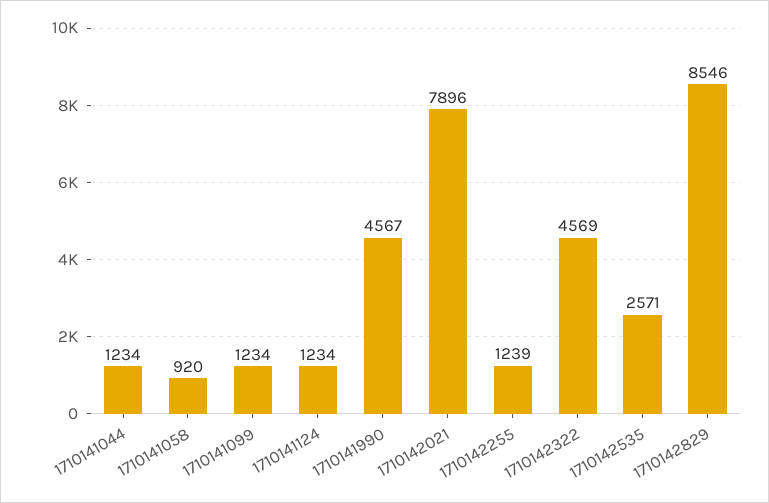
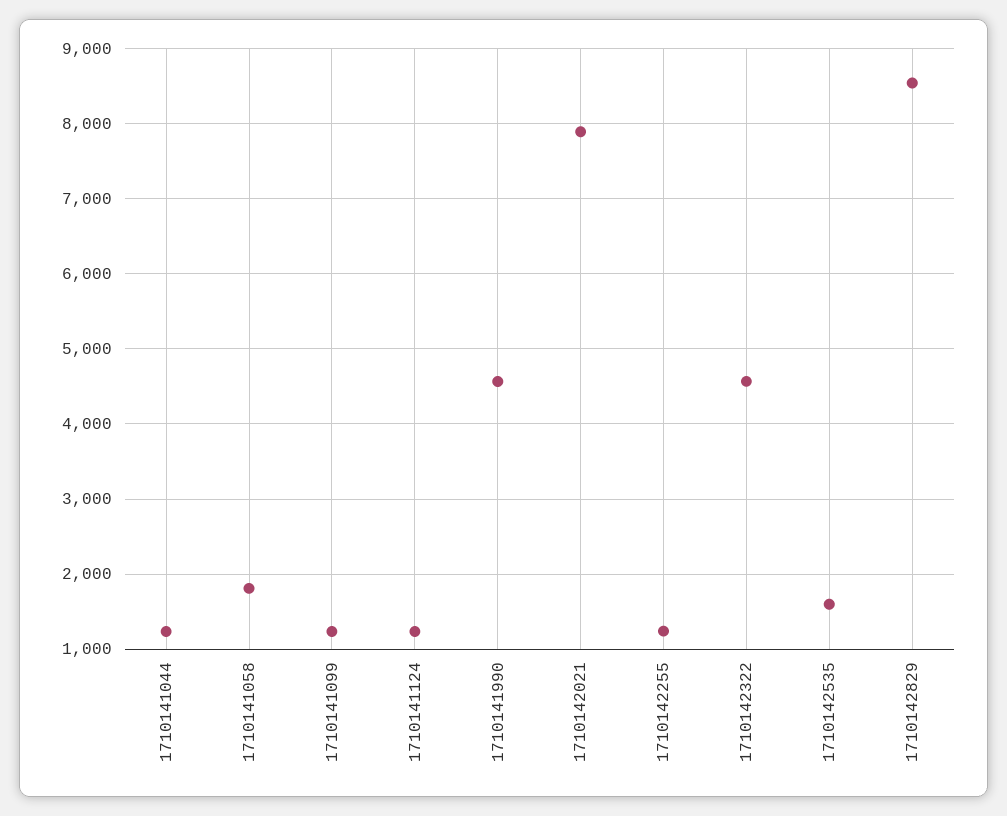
  {
    "1710141044": 1234,
-   "1710141058": 920,
+   "1710141058": 1800,
    "1710141099": 1234,
    "1710141124": 1234,
    "1710141990": 4567,
    "1710142021": 7896,
    "1710142255": 1239,
    "1710142322": 4569,
-   "1710142535": 2571,
+   "1710142535": 1600,
    "1710142829": 8546
  }

